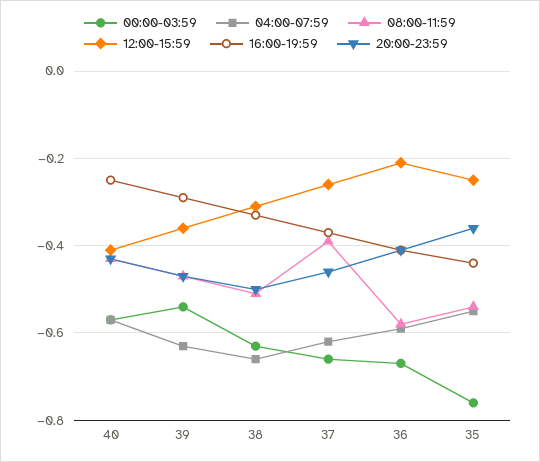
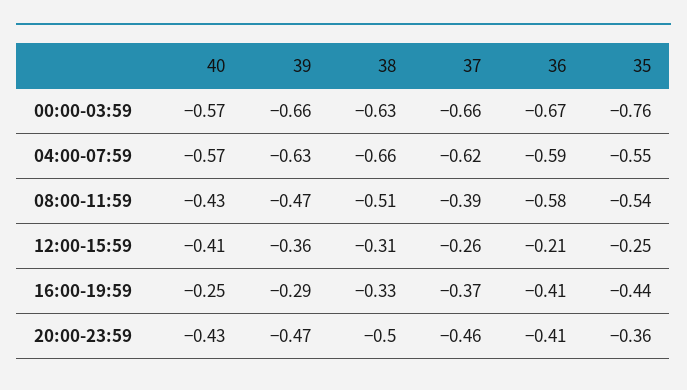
  {
    "00:00-03:59": {
      "40": -0.57,
-     "39": -0.55,
+     "39": -0.66,
      "38": -0.63,
      "37": -0.66,
      "36": -0.67,
      "35": -0.76
    },
    "04:00-07:59": {
      "40": -0.57,
      "39": -0.63,
      "38": -0.66,
      "37": -0.62,
      "36": -0.59,
      "35": -0.55
    },
    "08:00-11:59": {
      "40": -0.43,
      "39": -0.47,
      "38": -0.51,
      "37": -0.39,
      "36": -0.58,
      "35": -0.54
    },
    "12:00-15:59": {
      "40": -0.41,
      "39": -0.36,
      "38": -0.31,
      "37": -0.26,
      "36": -0.21,
      "35": -0.25
    },
    "16:00-19:59": {
      "40": -0.25,
      "39": -0.29,
      "38": -0.33,
      "37": -0.37,
      "36": -0.41,
      "35": -0.44
    },
    "20:00-23:59": {
      "40": -0.43,
      "39": -0.47,
      "38": -0.5,
      "37": -0.46,
      "36": -0.41,
      "35": -0.36
    }
  }

